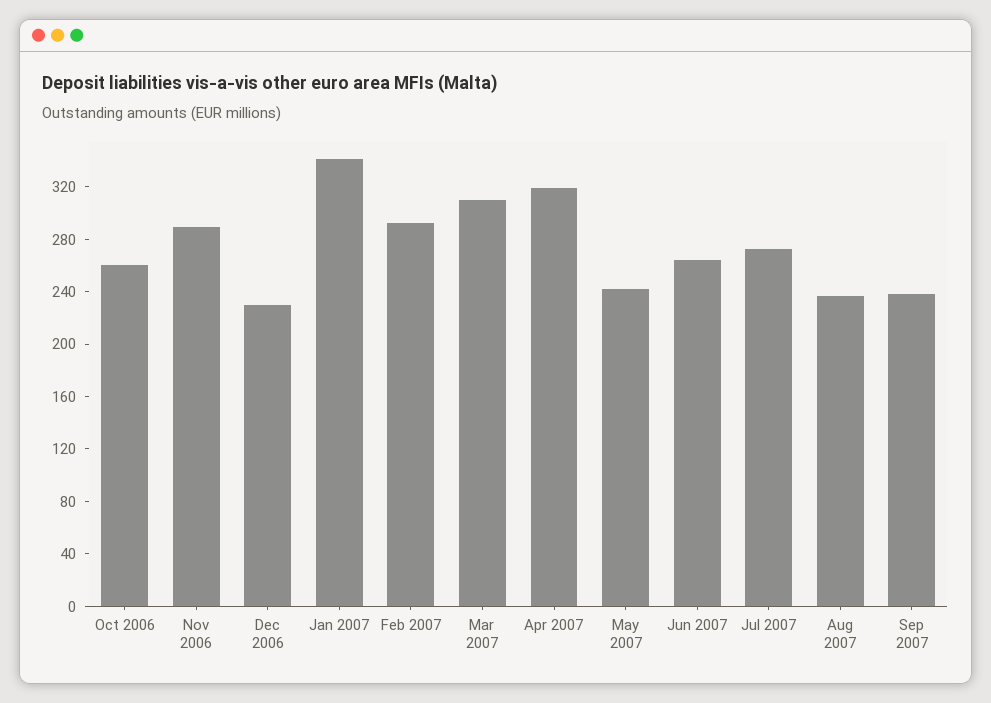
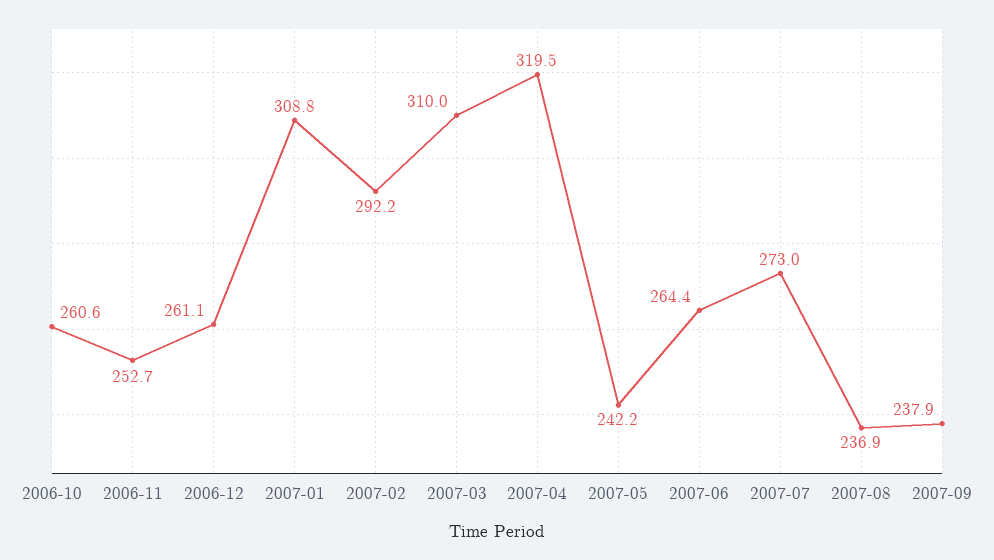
  {
    "Oct 2006": 260.6,
-   "Nov 2006": 290,
+   "Nov 2006": 252.7,
-   "Dec 2006": 230,
+   "Dec 2006": 261.1,
-   "Jan 2007": 340,
+   "Jan 2007": 308.8,
    "Feb 2007": 292.2,
    "Mar 2007": 310,
    "Apr 2007": 319.5,
    "May 2007": 242.2,
    "Jun 2007": 264.4,
    "Jul 2007": 273,
    "Aug 2007": 236.9,
    "Sep 2007": 237.9
  }

